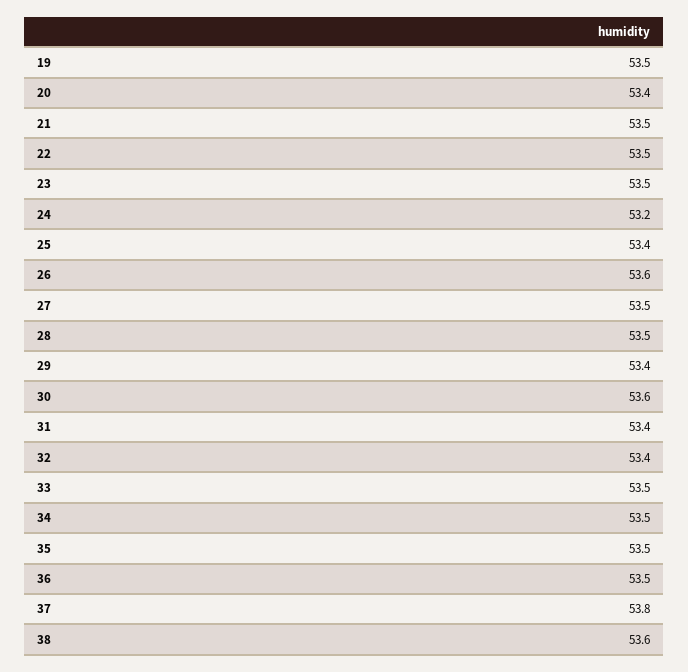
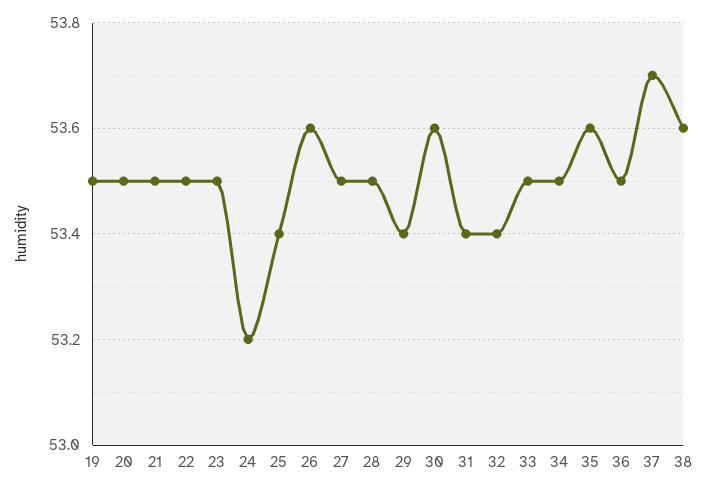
  {
    "19": 53.5,
-   "20": 53.4,
+   "20": 53.5,
    "21": 53.5,
    "22": 53.5,
    "23": 53.5,
    "24": 53.2,
    "25": 53.4,
    "26": 53.6,
    "27": 53.5,
    "28": 53.5,
    "29": 53.4,
    "30": 53.6,
    "31": 53.4,
    "32": 53.4,
    "33": 53.5,
    "34": 53.5,
-   "35": 53.5,
+   "35": 53.6,
    "36": 53.5,
-   "37": 53.8,
+   "37": 53.7,
    "38": 53.6
  }

